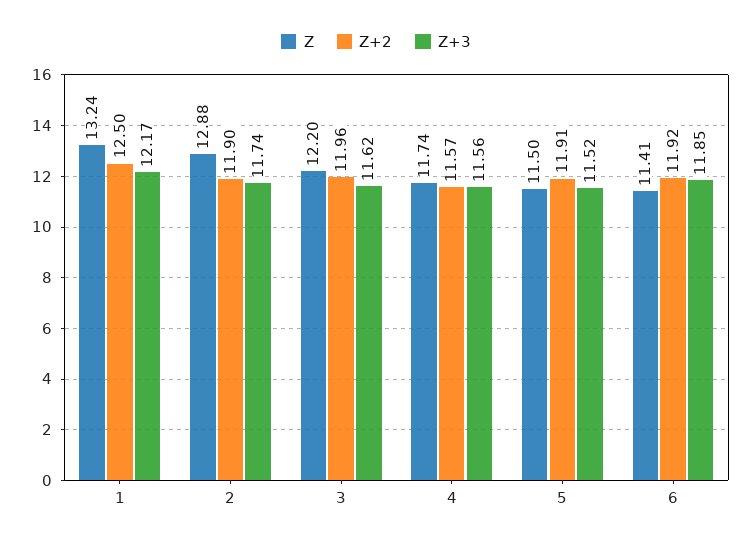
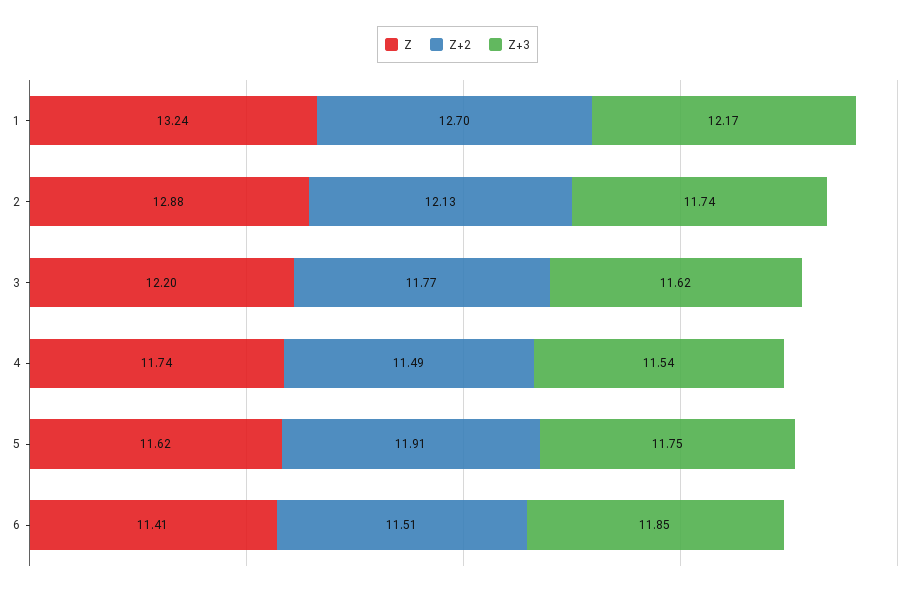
  {
    "Z": {
      "1": 13.24,
      "2": 12.88,
      "3": 12.2,
      "4": 11.74,
-     "5": 11.5,
+     "5": 11.62,
      "6": 11.41
    },
    "Z+2": {
-     "1": 12.5,
+     "1": 12.7,
-     "2": 11.9,
+     "2": 12.13,
-     "3": 11.96,
+     "3": 11.77,
-     "4": 11.57,
+     "4": 11.49,
      "5": 11.91,
-     "6": 11.92
+     "6": 11.51
    },
    "Z+3": {
      "1": 12.17,
      "2": 11.74,
      "3": 11.62,
-     "4": 11.56,
+     "4": 11.54,
-     "5": 11.52,
+     "5": 11.75,
      "6": 11.85
    }
  }

